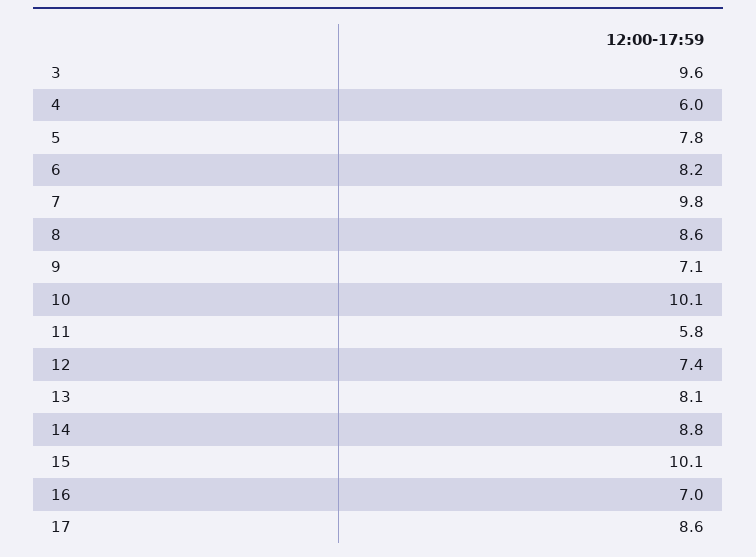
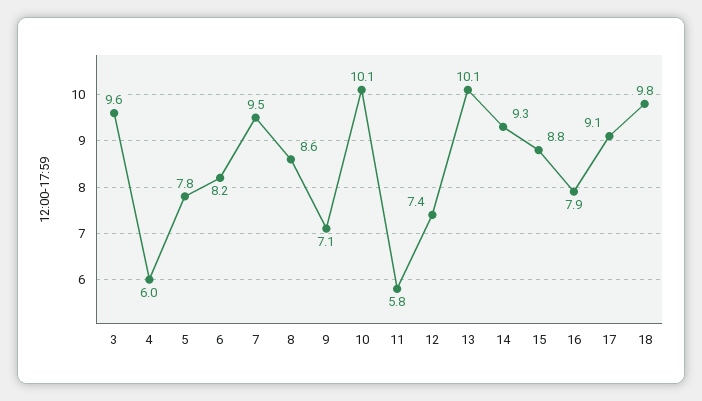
  {
    "3": 9.6,
    "4": 6,
    "5": 7.8,
    "6": 8.2,
-   "7": 9.8,
+   "7": 9.5,
    "8": 8.6,
    "9": 7.1,
    "10": 10.1,
    "11": 5.8,
    "12": 7.4,
-   "13": 8.1,
+   "13": 10.1,
-   "14": 8.8,
+   "14": 9.3,
-   "15": 10.1,
+   "15": 8.8,
-   "16": 7,
+   "16": 7.9,
-   "17": 8.6
+   "17": 9.1,
+   "18": 9.8
  }

